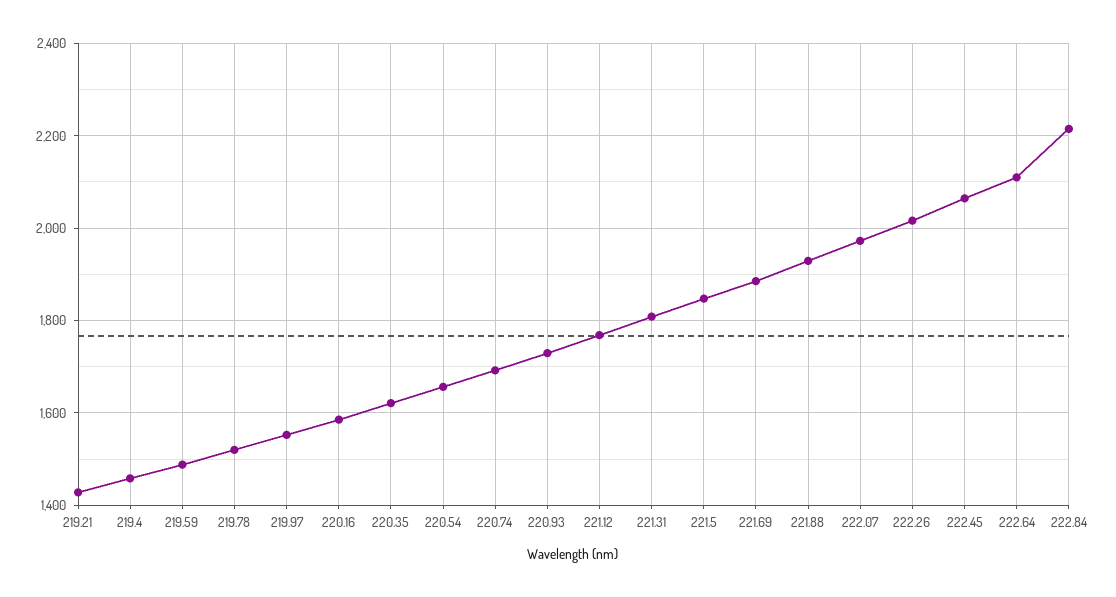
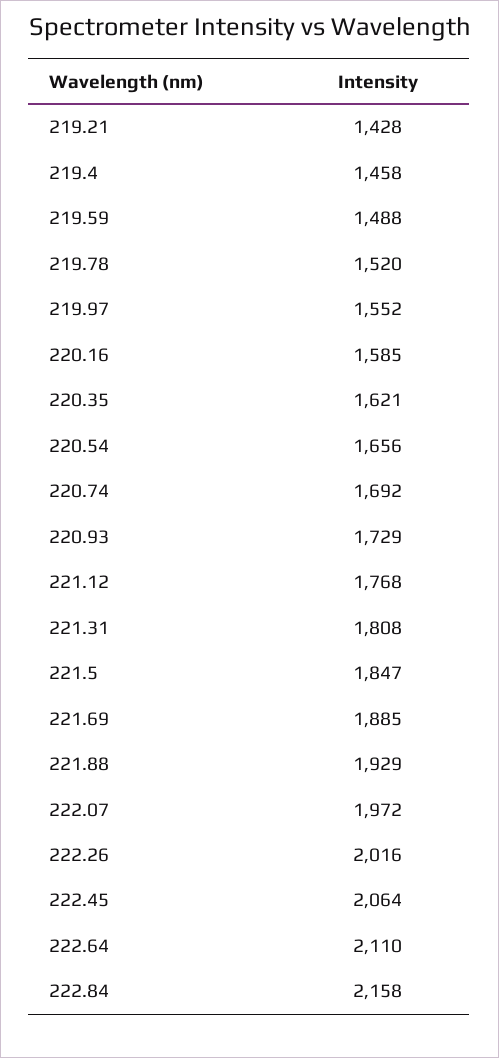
  {
    "219.21": 1428,
    "219.4": 1458,
    "219.59": 1488,
    "219.78": 1520,
    "219.97": 1552,
    "220.16": 1585,
    "220.35": 1621,
    "220.54": 1656,
    "220.74": 1692,
    "220.93": 1729,
    "221.12": 1768,
    "221.31": 1808,
    "221.5": 1847,
    "221.69": 1885,
    "221.88": 1929,
    "222.07": 1972,
    "222.26": 2016,
    "222.45": 2064,
    "222.64": 2110,
-   "222.84": 2220
+   "222.84": 2158
  }

